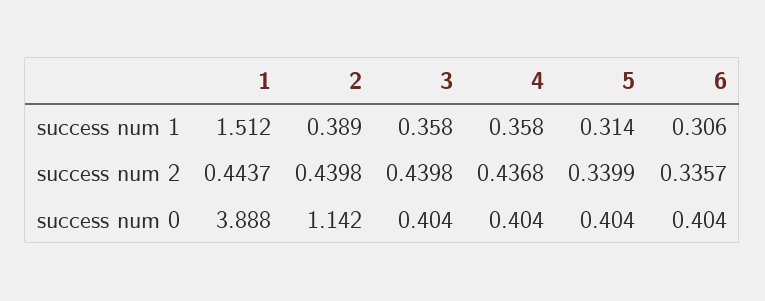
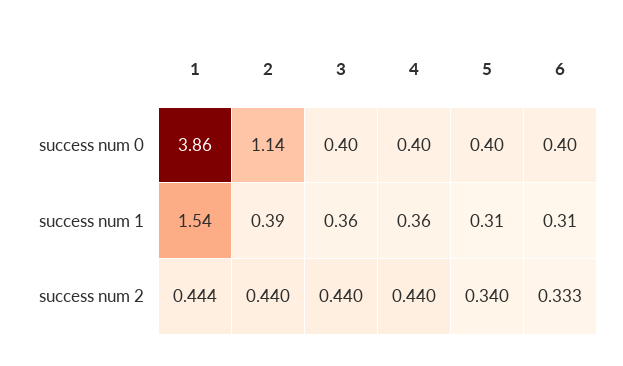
  {
    "1": {
-     "success num 1": 1.512,
+     "success num 1": 1.54,
      "success num 2": 0.4437,
-     "success num 0": 3.888
+     "success num 0": 3.86
    },
    "2": {
      "success num 1": 0.389,
      "success num 2": 0.4398,
      "success num 0": 1.142
    },
    "3": {
      "success num 1": 0.358,
      "success num 2": 0.4398,
      "success num 0": 0.404
    },
    "4": {
      "success num 1": 0.358,
-     "success num 2": 0.4368,
+     "success num 2": 0.44,
      "success num 0": 0.404
    },
    "5": {
      "success num 1": 0.314,
      "success num 2": 0.3399,
      "success num 0": 0.404
    },
    "6": {
      "success num 1": 0.306,
-     "success num 2": 0.3357,
+     "success num 2": 0.333,
      "success num 0": 0.404
    }
  }

